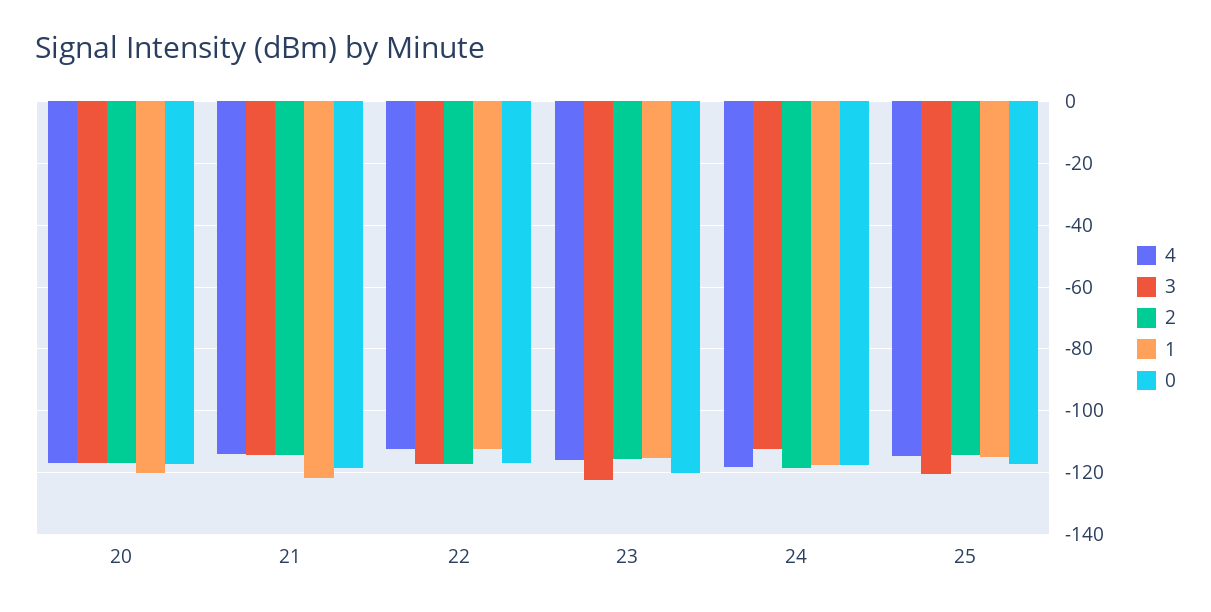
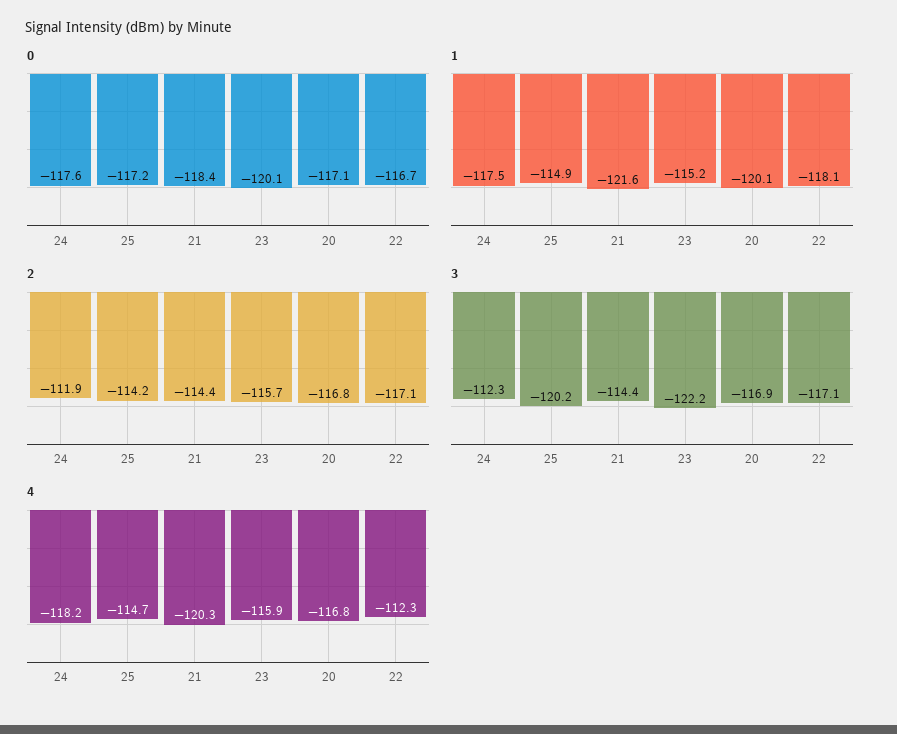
  {
    "4": {
      "20": -116.8,
-     "21": -114,
+     "21": -120.3,
      "22": -112.3,
      "23": -115.9,
      "24": -118.2,
      "25": -114.7
    },
    "3": {
      "20": -116.9,
      "21": -114.4,
      "22": -117.1,
      "23": -122.2,
      "24": -112.3,
      "25": -120.2
    },
    "2": {
      "20": -116.8,
      "21": -114.4,
      "22": -117.1,
      "23": -115.7,
-     "24": -118,
+     "24": -111.9,
      "25": -114.2
    },
    "1": {
      "20": -120.1,
      "21": -121.6,
-     "22": -112,
+     "22": -118.1,
      "23": -115.2,
      "24": -117.5,
      "25": -114.9
    },
    "0": {
      "20": -117.1,
      "21": -118.4,
      "22": -116.7,
      "23": -120.1,
      "24": -117.6,
      "25": -117.2
    }
  }

